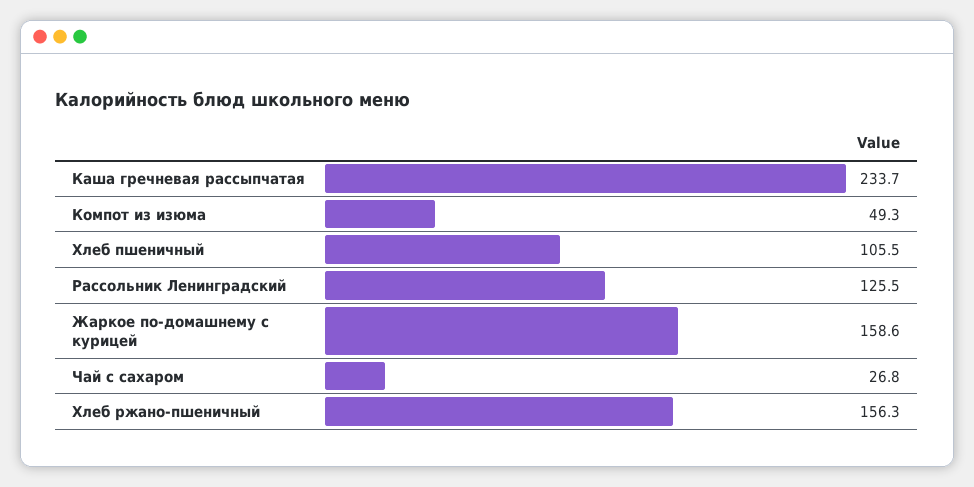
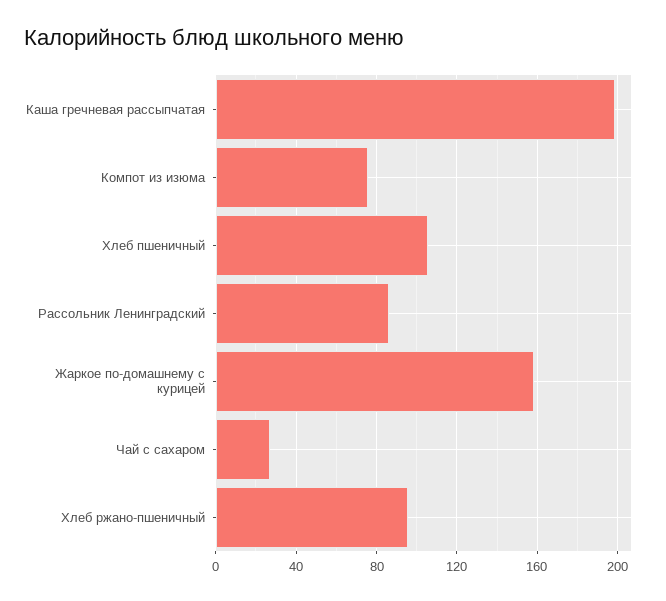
  {
-   "Каша гречневая рассыпчатая": 233.7,
+   "Каша гречневая рассыпчатая": 200,
-   "Компот из изюма": 49.3,
+   "Компот из изюма": 75,
    "Хлеб пшеничный": 105.5,
-   "Рассольник Ленинградский": 125.5,
+   "Рассольник Ленинградский": 85,
    "Жаркое по-домашнему с курицей": 158.6,
    "Чай с сахаром": 26.8,
-   "Хлеб ржано-пшеничный": 156.3
+   "Хлеб ржано-пшеничный": 95
  }

